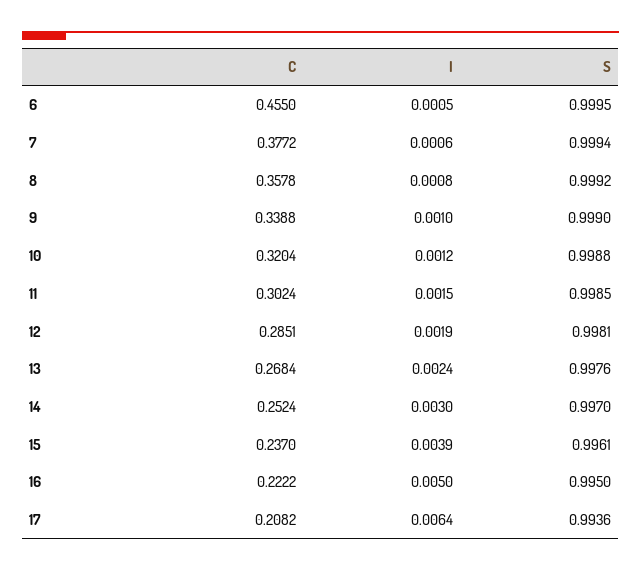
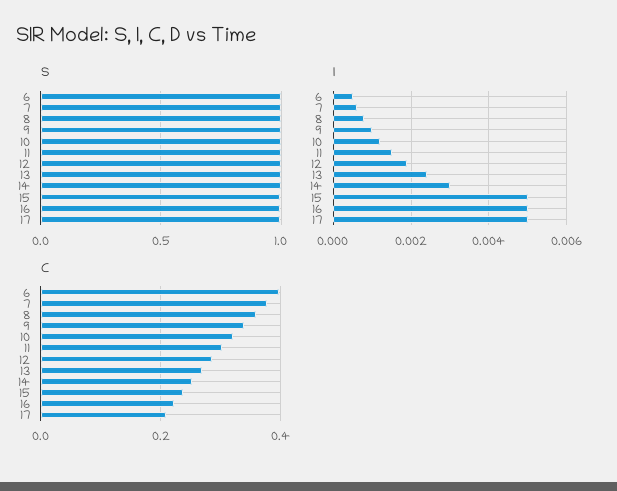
  {
    "C": {
-     "6": 0.455,
+     "6": 0.4,
      "7": 0.3772,
      "8": 0.3578,
      "9": 0.3388,
      "10": 0.3204,
      "11": 0.3024,
      "12": 0.2851,
      "13": 0.2684,
      "14": 0.2524,
      "15": 0.237,
      "16": 0.2222,
      "17": 0.2082
    },
    "I": {
      "6": 0.0005,
      "7": 0.0006,
      "8": 0.0008,
      "9": 0.001,
      "10": 0.0012,
      "11": 0.0015,
      "12": 0.0019,
      "13": 0.0024,
      "14": 0.003,
-     "15": 0.0039,
+     "15": 0.005,
      "16": 0.005,
-     "17": 0.0064
+     "17": 0.005
    },
    "S": {
      "6": 0.9995,
      "7": 0.9994,
      "8": 0.9992,
      "9": 0.999,
      "10": 0.9988,
      "11": 0.9985,
      "12": 0.9981,
      "13": 0.9976,
      "14": 0.997,
      "15": 0.9961,
      "16": 0.995,
      "17": 0.9936
    }
  }

